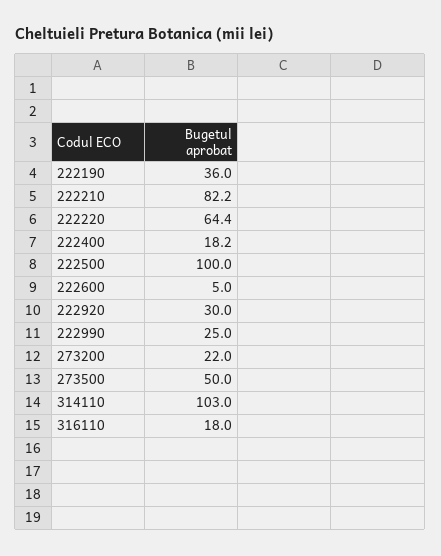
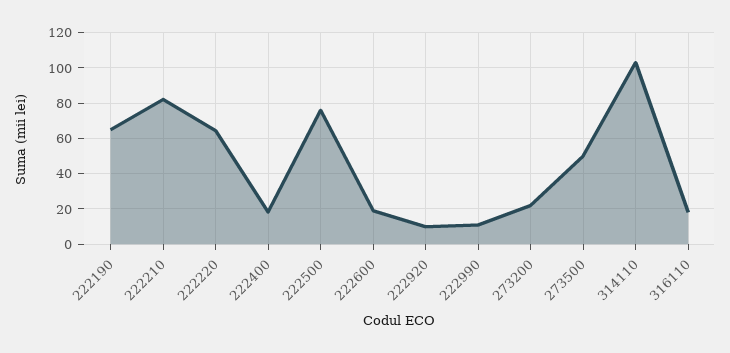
  {
-   "222190": 36,
+   "222190": 65,
    "222210": 82.2,
    "222220": 64.4,
    "222400": 18.2,
-   "222500": 100,
+   "222500": 75,
-   "222600": 5,
+   "222600": 20,
-   "222920": 30,
+   "222920": 10,
-   "222990": 25,
+   "222990": 10,
    "273200": 22,
    "273500": 50,
    "314110": 103,
    "316110": 18
  }

